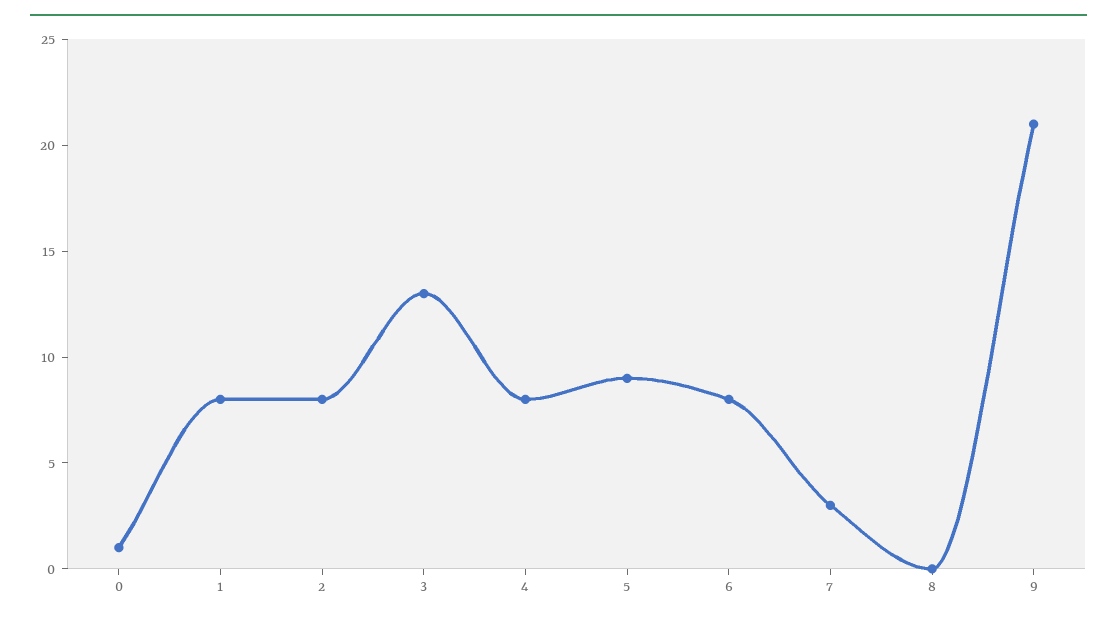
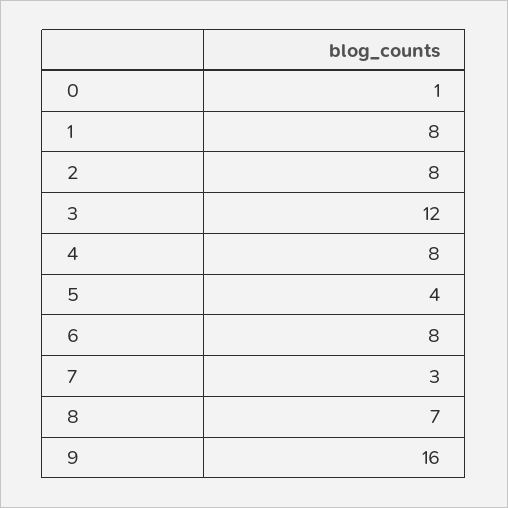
  {
    "0": 1,
    "1": 8,
    "2": 8,
-   "3": 13,
+   "3": 12,
    "4": 8,
-   "5": 9,
+   "5": 4,
    "6": 8,
    "7": 3,
-   "8": 0,
+   "8": 7,
-   "9": 21
+   "9": 16
  }

